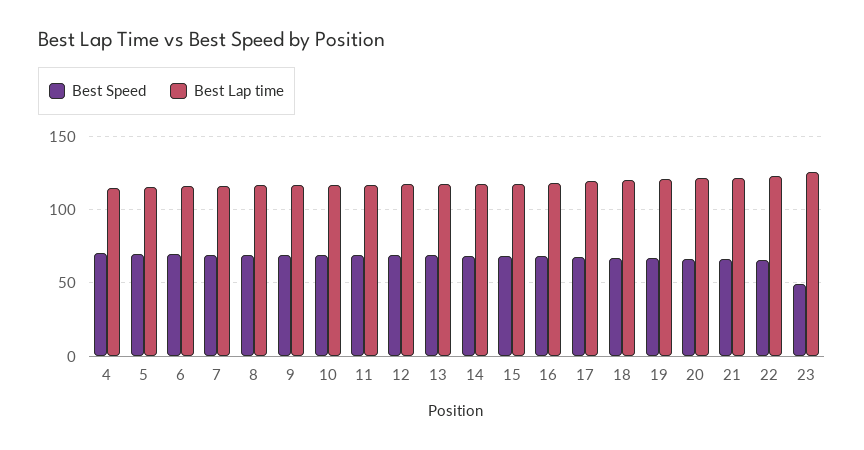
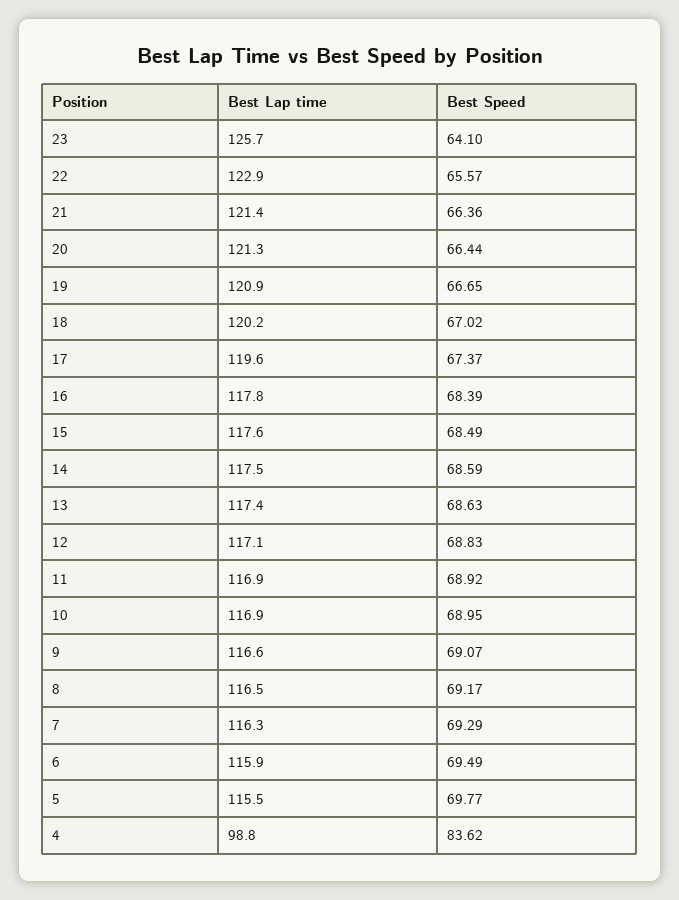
  {
    "Best Speed": {
-     "4": 70,
+     "4": 83.62,
      "5": 69.77,
      "6": 69.49,
      "7": 69.29,
      "8": 69.17,
      "9": 69.07,
      "10": 68.95,
      "11": 68.92,
      "12": 68.83,
      "13": 68.63,
      "14": 68.59,
      "15": 68.49,
      "16": 68.39,
      "17": 67.37,
      "18": 67.02,
      "19": 66.65,
      "20": 66.44,
      "21": 66.36,
      "22": 65.57,
-     "23": 50
+     "23": 64.1
    },
    "Best Lap time": {
-     "4": 115,
+     "4": 98.8,
      "5": 115.5,
      "6": 115.9,
      "7": 116.3,
      "8": 116.5,
      "9": 116.6,
      "10": 116.9,
      "11": 116.9,
      "12": 117.1,
      "13": 117.4,
      "14": 117.5,
      "15": 117.6,
      "16": 117.8,
      "17": 119.6,
      "18": 120.2,
      "19": 120.9,
      "20": 121.3,
      "21": 121.4,
      "22": 122.9,
      "23": 125.7
    }
  }

